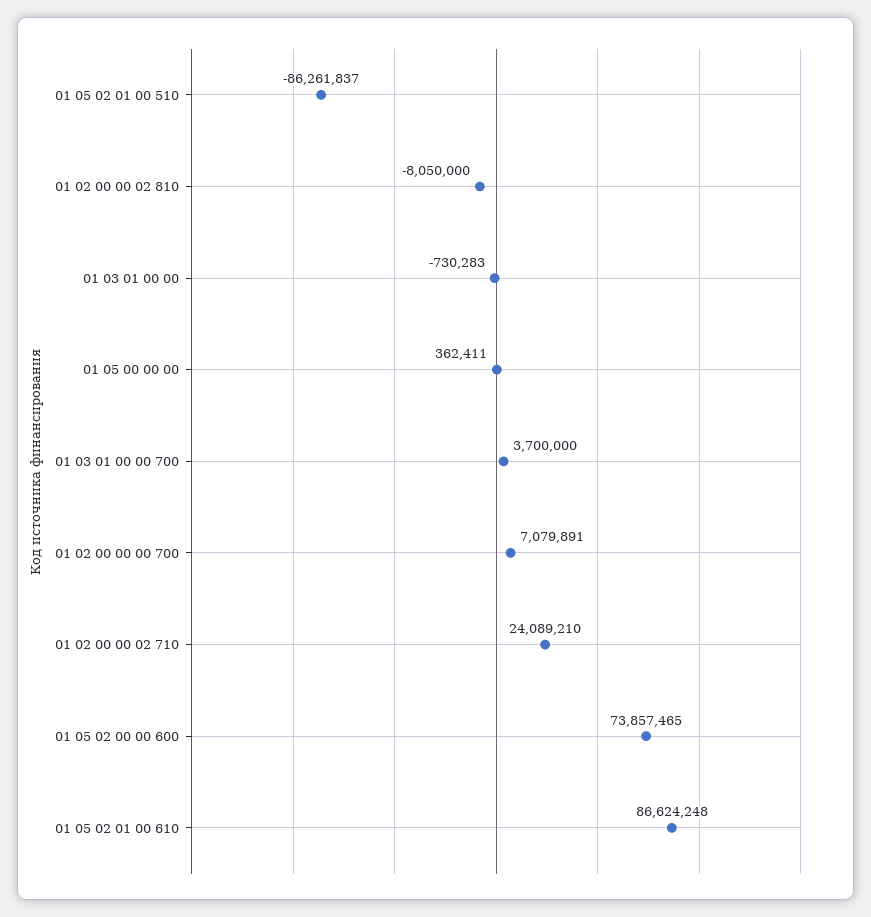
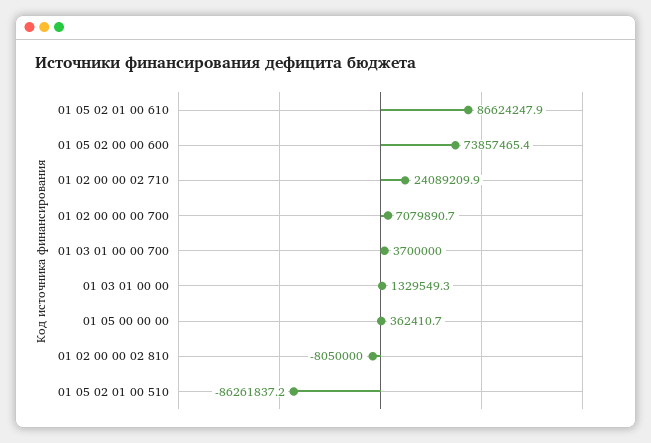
  {
    "01 05 02 01 00 510": -86261837.2,
    "01 02 00 00 02 810": -8050000,
-   "01 03 01 00 00": -730283,
+   "01 03 01 00 00": 1329549.3,
    "01 05 00 00 00": 362410.7,
    "01 03 01 00 00 700": 3700000,
    "01 02 00 00 00 700": 7079890.7,
    "01 02 00 00 02 710": 24089209.9,
    "01 05 02 00 00 600": 73857465.4,
    "01 05 02 01 00 610": 86624247.9
  }

